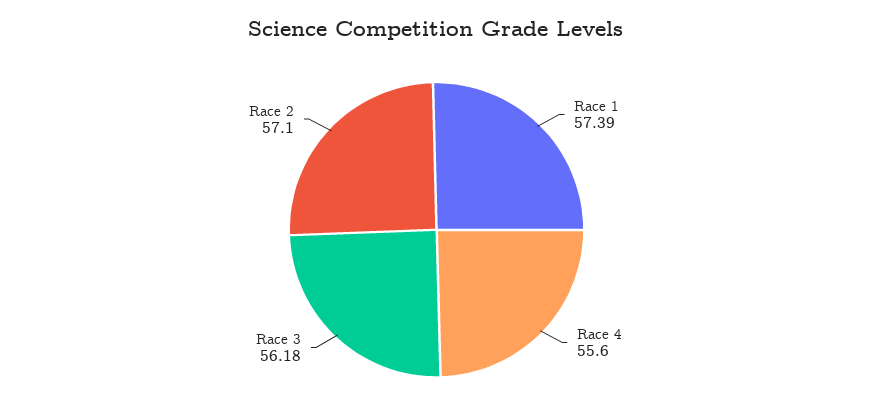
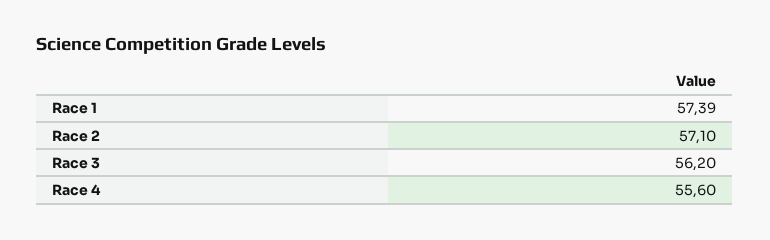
  {
    "Race 1": 57.39,
    "Race 4": 55.6,
-   "Race 3": 56.18,
+   "Race 3": 56.2,
    "Race 2": 57.1
  }

